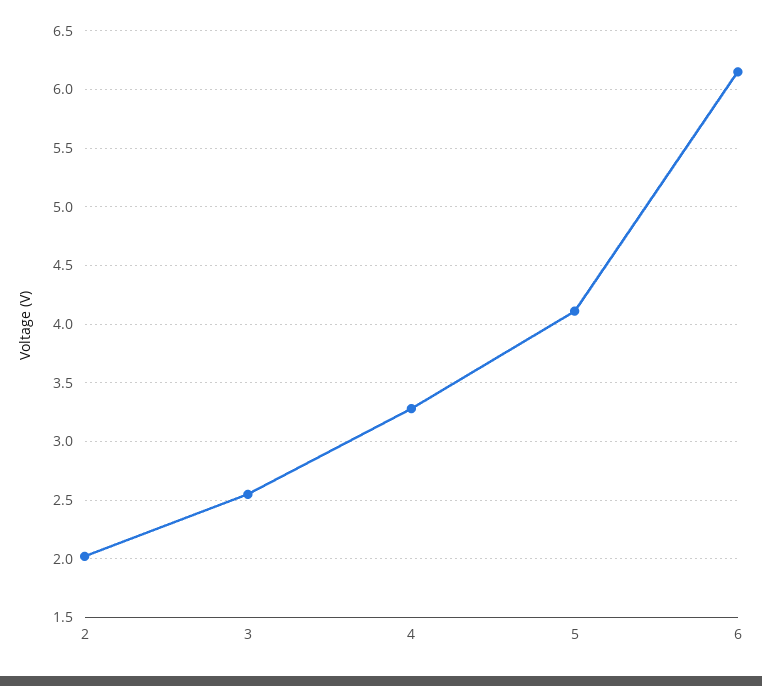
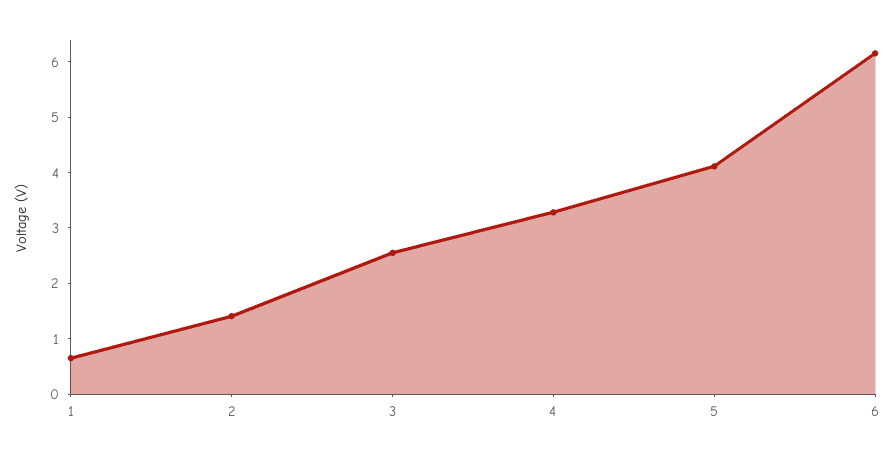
  {
-   "2": 2,
+   "2": 1.4,
    "3": 2.6,
    "4": 3.3,
    "5": 4.1,
-   "6": 6.2
+   "6": 6.2,
+   "1": 0.6
  }

